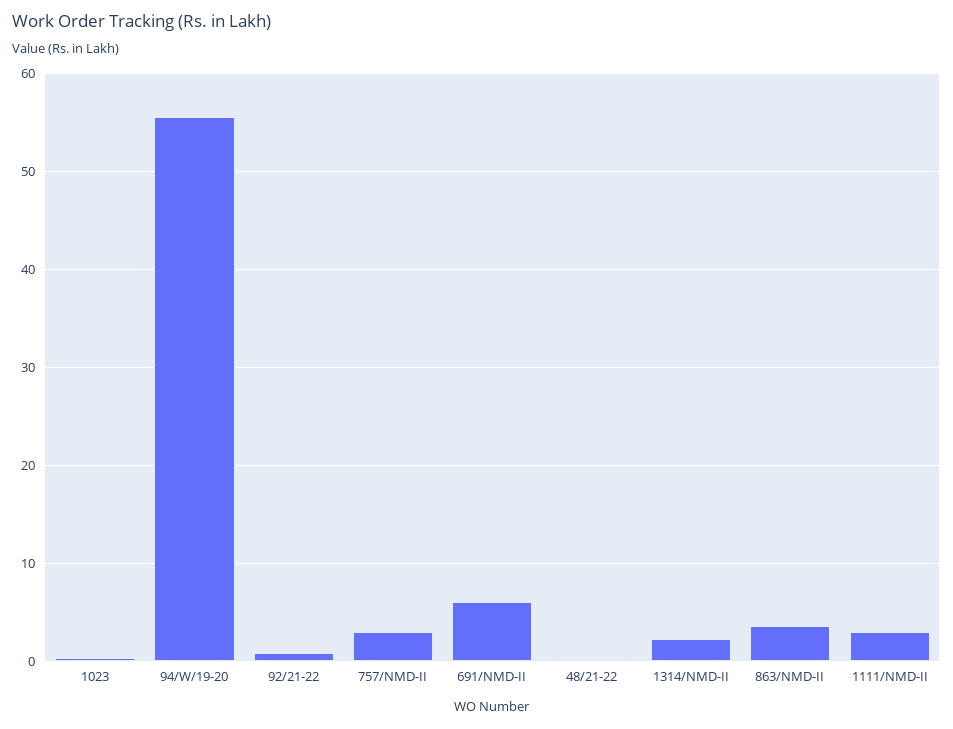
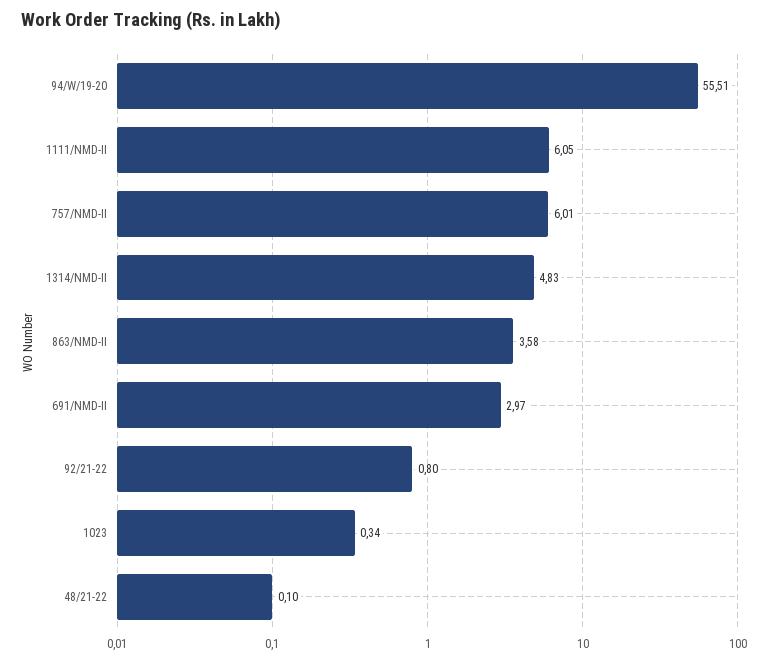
  {
    "1023": 0.34,
    "94/W/19-20": 55.51,
    "92/21-22": 0.8,
-   "757/NMD-II": 3,
+   "757/NMD-II": 6.01,
-   "691/NMD-II": 6,
+   "691/NMD-II": 2.97,
    "48/21-22": 0.1,
-   "1314/NMD-II": 2,
+   "1314/NMD-II": 4.83,
    "863/NMD-II": 3.58,
-   "1111/NMD-II": 3
+   "1111/NMD-II": 6.05
  }

